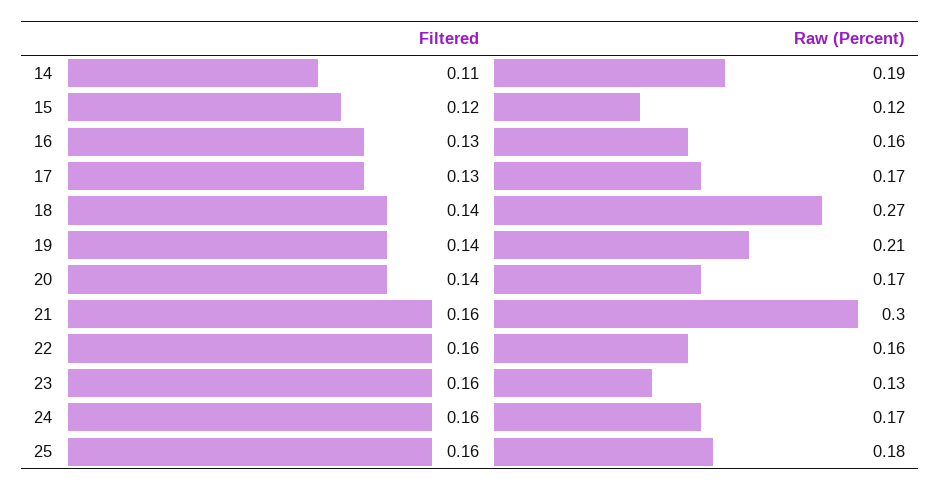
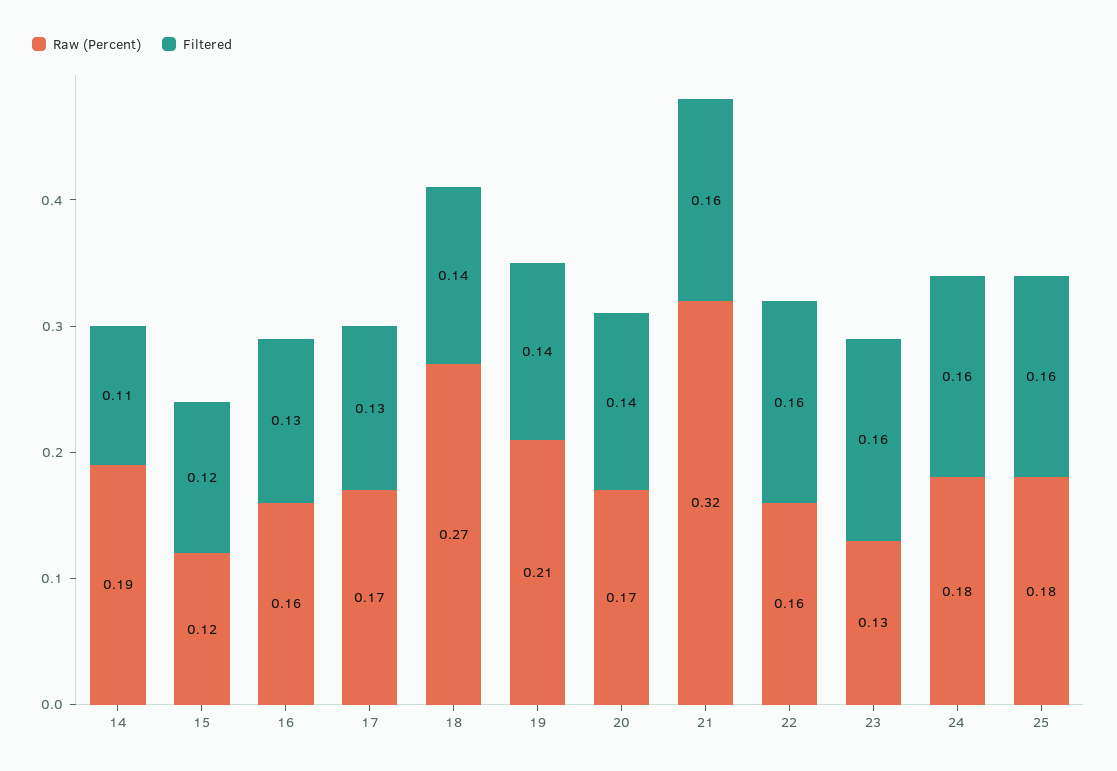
  {
    "Filtered": {
      "14": 0.11,
      "15": 0.12,
      "16": 0.13,
      "17": 0.13,
      "18": 0.14,
      "19": 0.14,
      "20": 0.14,
      "21": 0.16,
      "22": 0.16,
      "23": 0.16,
      "24": 0.16,
      "25": 0.16
    },
    "Raw (Percent)": {
      "14": 0.19,
      "15": 0.12,
      "16": 0.16,
      "17": 0.17,
      "18": 0.27,
      "19": 0.21,
      "20": 0.17,
-     "21": 0.3,
+     "21": 0.32,
      "22": 0.16,
      "23": 0.13,
-     "24": 0.17,
+     "24": 0.18,
      "25": 0.18
    }
  }

